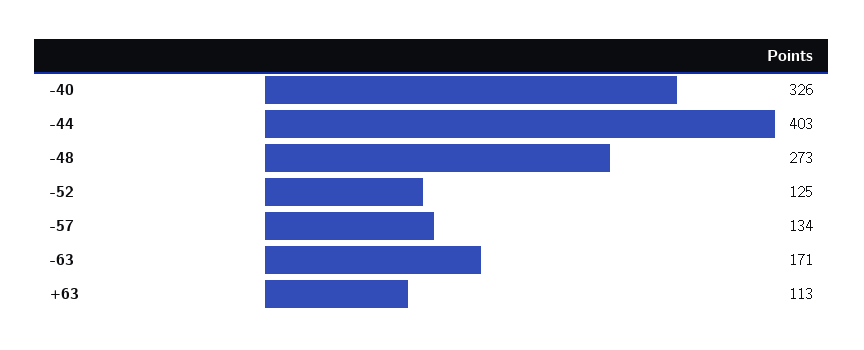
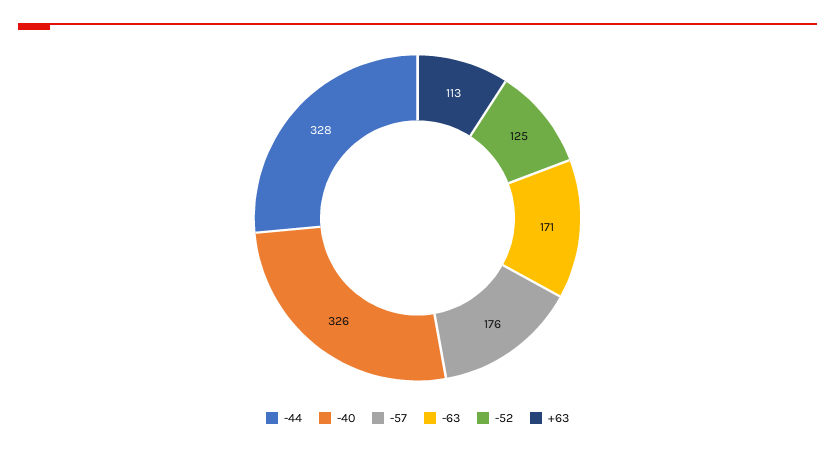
  {
    "-40": 326,
-   "-44": 403,
+   "-44": 328,
-   "-48": 273,
    "-52": 125,
-   "-57": 134,
+   "-57": 176,
    "-63": 171,
    "+63": 113
  }

